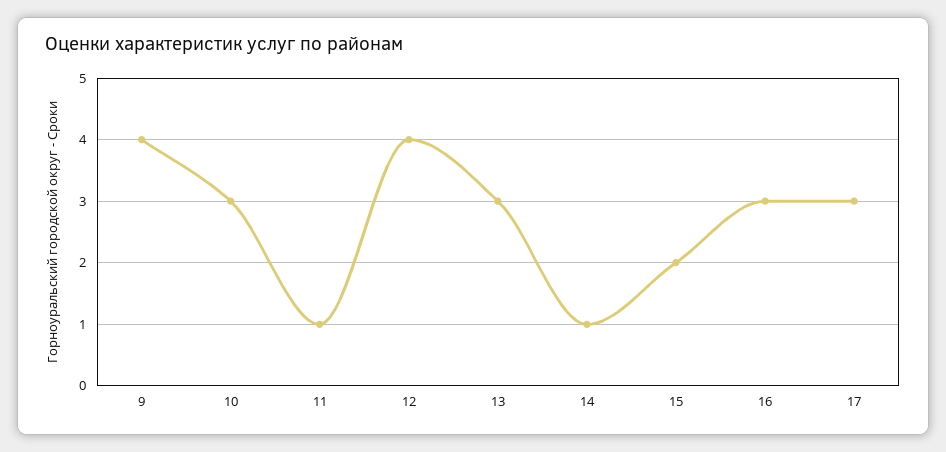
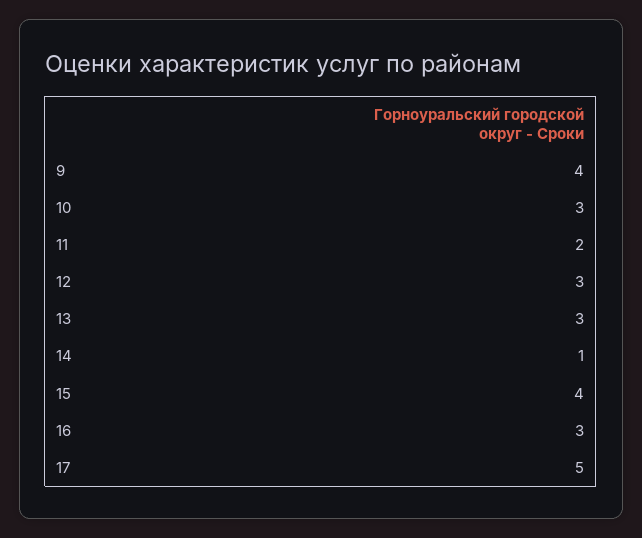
  {
    "9": 4,
    "10": 3,
-   "11": 1,
+   "11": 2,
-   "12": 4,
+   "12": 3,
    "13": 3,
    "14": 1,
-   "15": 2,
+   "15": 4,
    "16": 3,
-   "17": 3
+   "17": 5
  }

